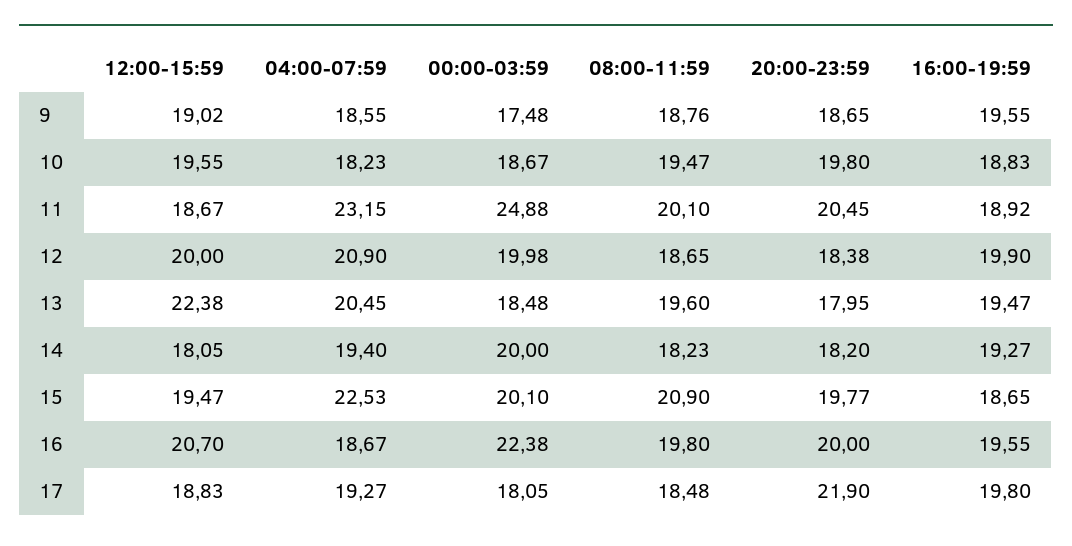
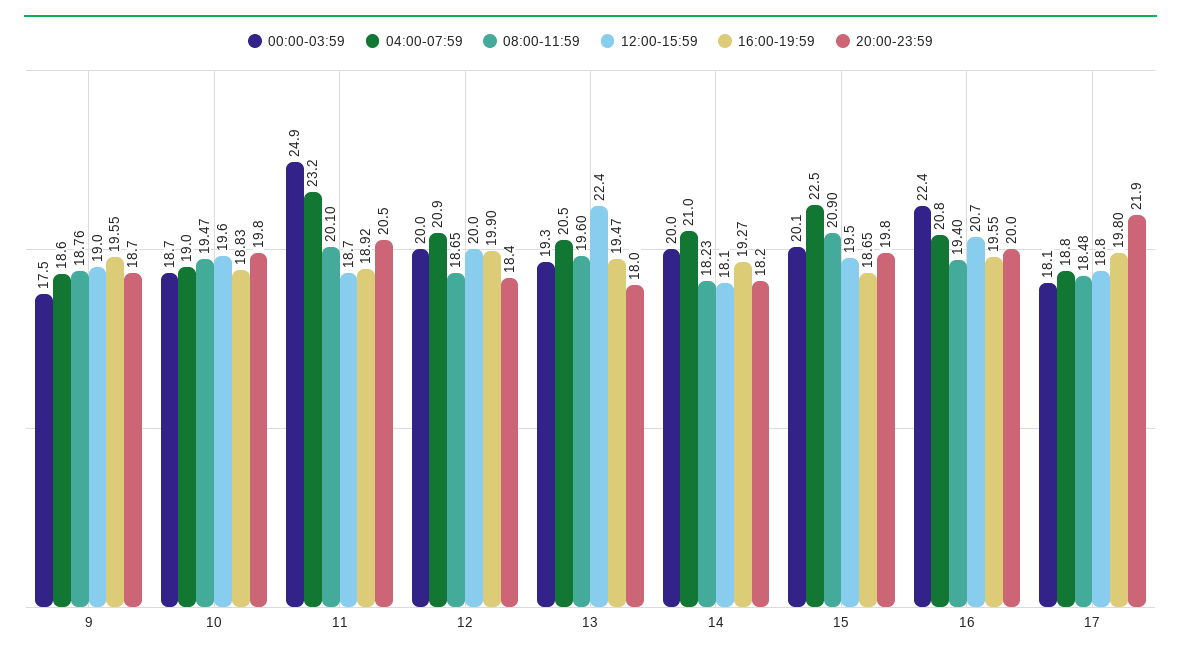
  {
    "12:00-15:59": {
      "9": 19.02,
      "10": 19.55,
      "11": 18.67,
      "12": 20,
      "13": 22.38,
      "14": 18.05,
      "15": 19.47,
      "16": 20.7,
      "17": 18.83
    },
    "04:00-07:59": {
      "9": 18.55,
-     "10": 18.23,
+     "10": 19,
      "11": 23.15,
      "12": 20.9,
      "13": 20.45,
-     "14": 19.4,
+     "14": 21,
      "15": 22.53,
-     "16": 18.67,
+     "16": 20.8,
-     "17": 19.27
+     "17": 18.8
    },
    "00:00-03:59": {
      "9": 17.48,
      "10": 18.67,
      "11": 24.88,
      "12": 19.98,
-     "13": 18.48,
+     "13": 19.3,
      "14": 20,
      "15": 20.1,
      "16": 22.38,
      "17": 18.05
    },
    "08:00-11:59": {
      "9": 18.76,
      "10": 19.47,
      "11": 20.1,
      "12": 18.65,
      "13": 19.6,
      "14": 18.23,
      "15": 20.9,
-     "16": 19.8,
+     "16": 19.4,
      "17": 18.48
    },
    "20:00-23:59": {
      "9": 18.65,
      "10": 19.8,
      "11": 20.45,
      "12": 18.38,
      "13": 17.95,
      "14": 18.2,
      "15": 19.77,
      "16": 20,
      "17": 21.9
    },
    "16:00-19:59": {
      "9": 19.55,
      "10": 18.83,
      "11": 18.92,
      "12": 19.9,
      "13": 19.47,
      "14": 19.27,
      "15": 18.65,
      "16": 19.55,
      "17": 19.8
    }
  }

